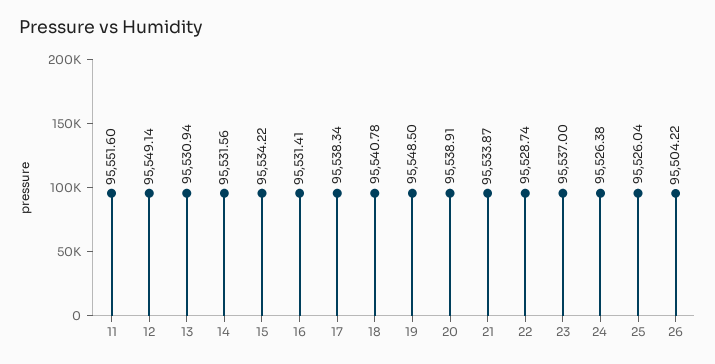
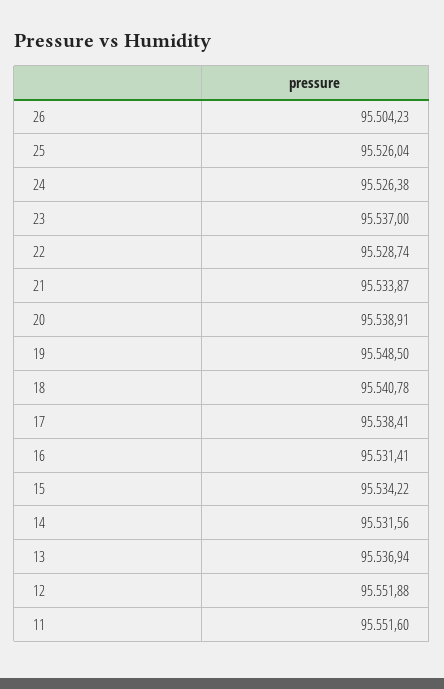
  {
    "11": 95551.6,
-   "12": 95549.14,
+   "12": 95551.88,
-   "13": 95530.94,
+   "13": 95536.94,
    "14": 95531.56,
    "15": 95534.22,
    "16": 95531.41,
-   "17": 95538.34,
+   "17": 95538.41,
    "18": 95540.78,
    "19": 95548.5,
    "20": 95538.91,
    "21": 95533.87,
    "22": 95528.74,
    "23": 95537,
    "24": 95526.38,
    "25": 95526.04,
-   "26": 95504.22
+   "26": 95504.23
  }

